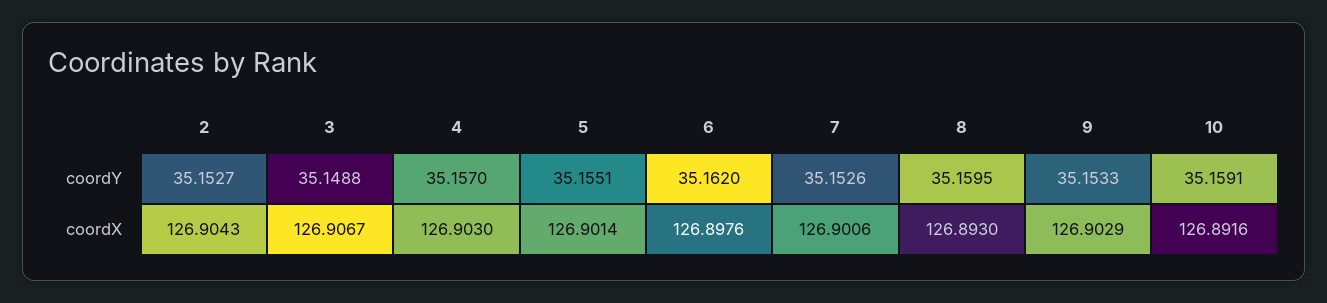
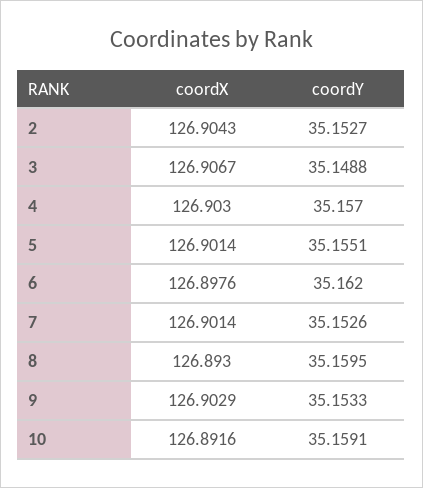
  {
    "2": {
      "coordY": 35.1527,
      "coordX": 126.9043
    },
    "3": {
      "coordY": 35.1488,
      "coordX": 126.9067
    },
    "4": {
      "coordY": 35.157,
      "coordX": 126.903
    },
    "5": {
      "coordY": 35.1551,
      "coordX": 126.9014
    },
    "6": {
      "coordY": 35.162,
      "coordX": 126.8976
    },
    "7": {
      "coordY": 35.1526,
-     "coordX": 126.9006
+     "coordX": 126.9014
    },
    "8": {
      "coordY": 35.1595,
      "coordX": 126.893
    },
    "9": {
      "coordY": 35.1533,
      "coordX": 126.9029
    },
    "10": {
      "coordY": 35.1591,
      "coordX": 126.8916
    }
  }

